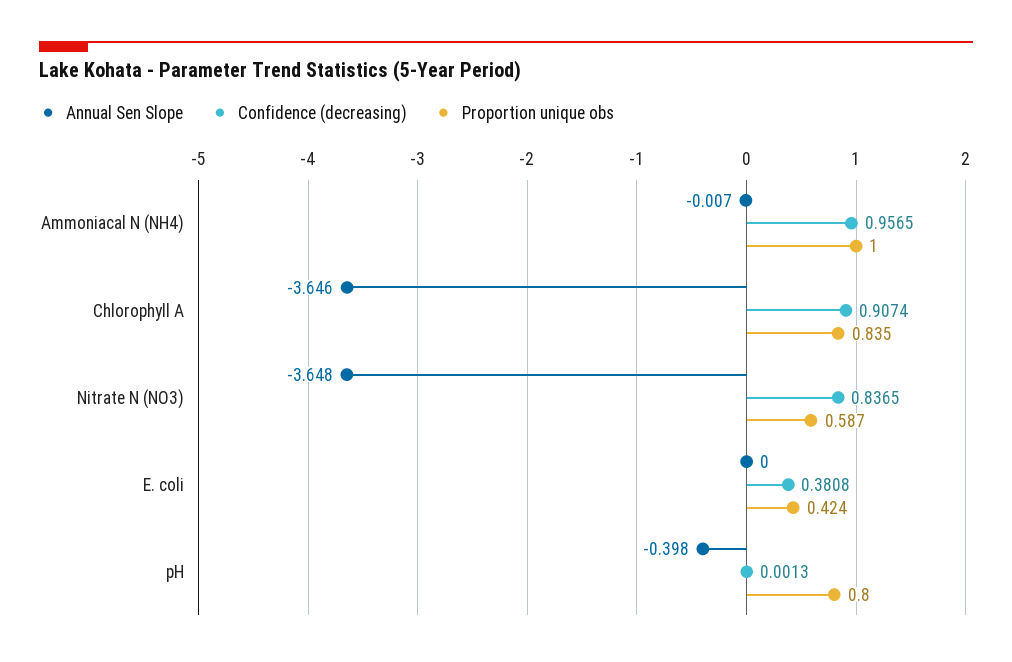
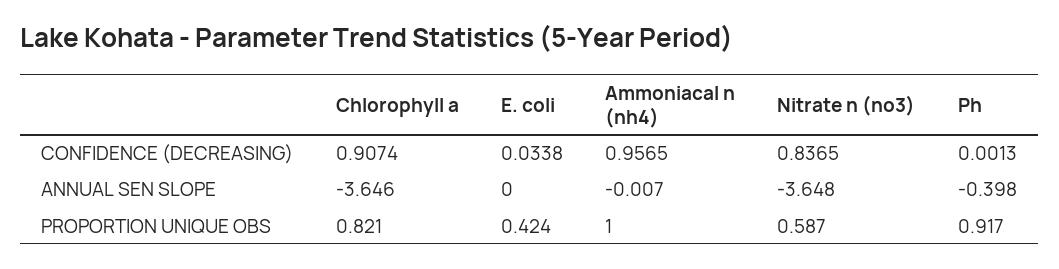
  {
    "Annual Sen Slope": {
      "Ammoniacal N (NH4)": -0.007,
      "Chlorophyll A": -3.646,
      "Nitrate N (NO3)": -3.648,
      "E. coli": 0,
      "pH": -0.398
    },
    "Confidence (decreasing)": {
      "Ammoniacal N (NH4)": 0.9565,
      "Chlorophyll A": 0.9074,
      "Nitrate N (NO3)": 0.8365,
-     "E. coli": 0.3808,
+     "E. coli": 0.0338,
      "pH": 0.0013
    },
    "Proportion unique obs": {
      "Ammoniacal N (NH4)": 1,
-     "Chlorophyll A": 0.835,
+     "Chlorophyll A": 0.821,
      "Nitrate N (NO3)": 0.587,
      "E. coli": 0.424,
-     "pH": 0.8
+     "pH": 0.917
    }
  }

